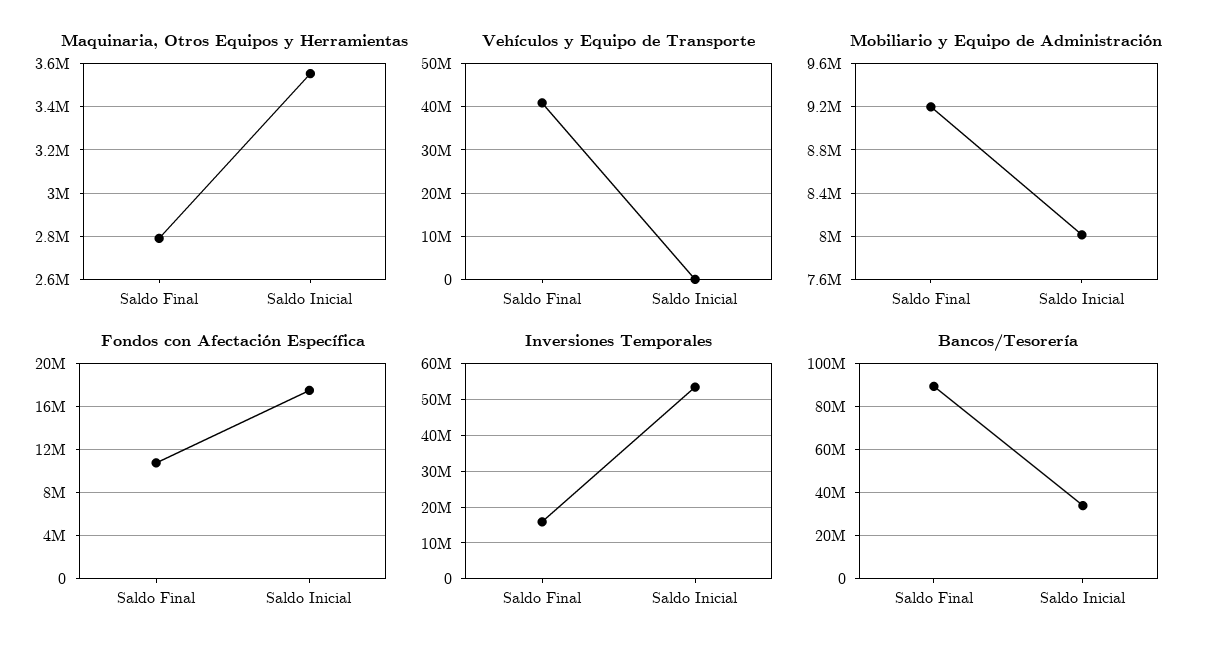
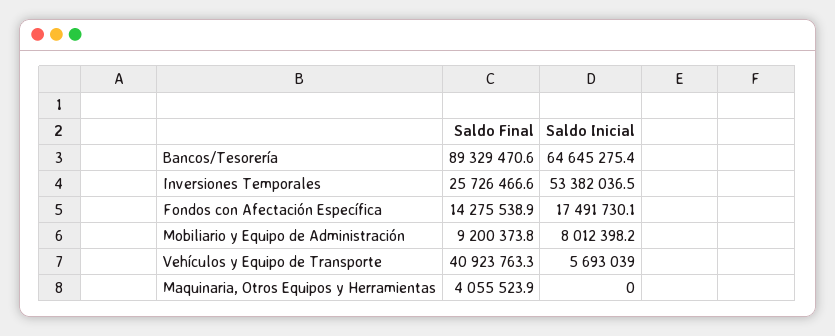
  {
    "Maquinaria, Otros Equipos y Herramientas": {
-     "Saldo Final": 2800000,
+     "Saldo Final": 4055523.9,
-     "Saldo Inicial": 3550000
+     "Saldo Inicial": 0
    },
    "Vehículos y Equipo de Transporte": {
      "Saldo Final": 40923763.3,
-     "Saldo Inicial": 0
+     "Saldo Inicial": 5693039
    },
    "Mobiliario y Equipo de Administración": {
      "Saldo Final": 9200373.8,
      "Saldo Inicial": 8012398.2
    },
    "Fondos con Afectación Específica": {
-     "Saldo Final": 11000000,
+     "Saldo Final": 14275538.9,
      "Saldo Inicial": 17491730.1
    },
    "Inversiones Temporales": {
-     "Saldo Final": 16000000,
+     "Saldo Final": 25726466.6,
      "Saldo Inicial": 53382036.5
    },
    "Bancos/Tesorería": {
      "Saldo Final": 89329470.6,
-     "Saldo Inicial": 35000000
+     "Saldo Inicial": 64645275.4
    }
  }

